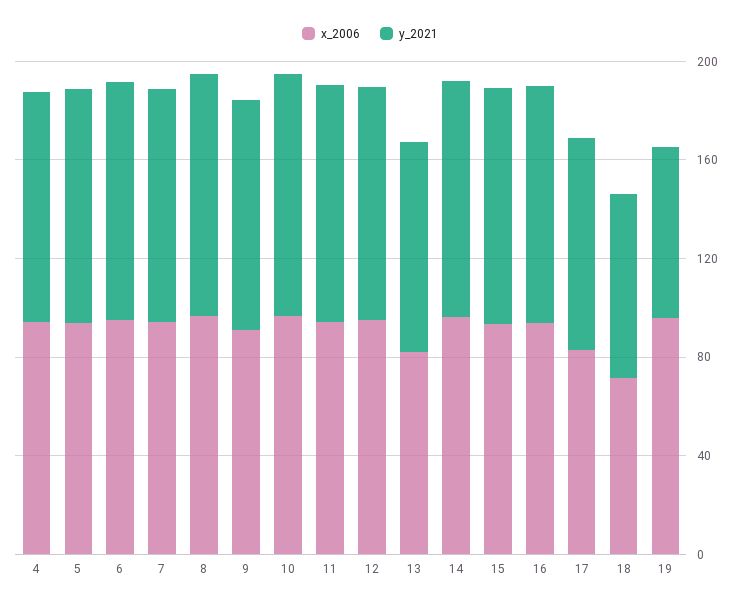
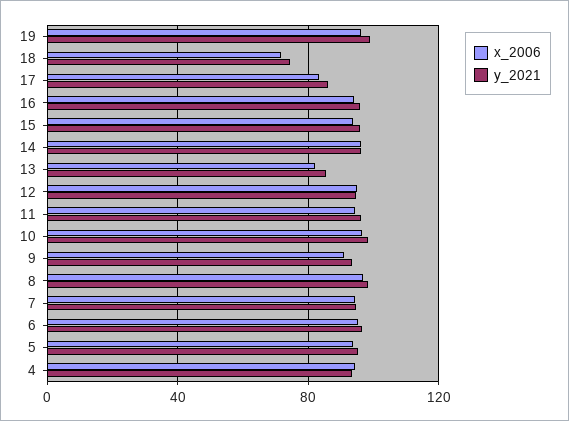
  {
    "x_2006": {
      "4": 95,
      "5": 95,
      "6": 95,
      "7": 95,
      "8": 95,
      "9": 90,
      "10": 95,
      "11": 95,
      "12": 95,
      "13": 80,
      "14": 95,
      "15": 95,
      "16": 95,
      "17": 85,
      "18": 70,
      "19": 95
    },
    "y_2021": {
      "4": 95,
      "5": 95,
      "6": 95,
      "7": 95,
      "8": 100,
      "9": 95,
      "10": 100,
      "11": 95,
      "12": 95,
      "13": 85,
      "14": 95,
      "15": 95,
      "16": 95,
      "17": 85,
      "18": 75,
-     "19": 70
+     "19": 100
    }
  }

